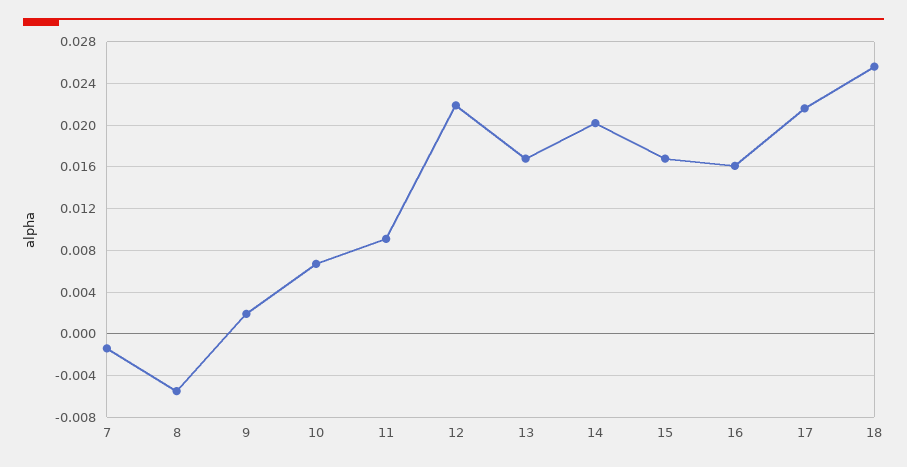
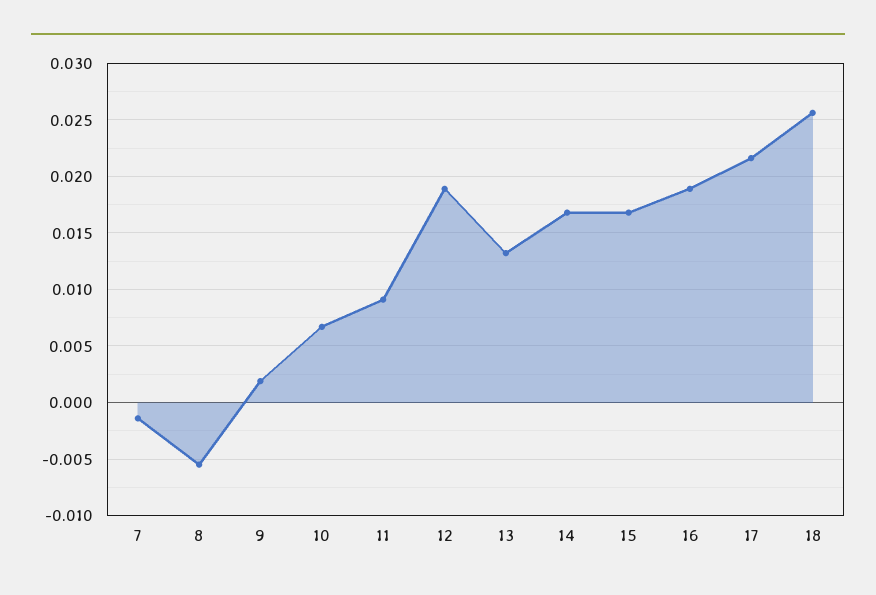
  {
    "7": -0.001,
    "8": -0.006,
    "9": 0.002,
    "10": 0.007,
    "11": 0.009,
-   "12": 0.022,
+   "12": 0.019,
-   "13": 0.017,
+   "13": 0.013,
-   "14": 0.02,
+   "14": 0.017,
    "15": 0.017,
-   "16": 0.016,
+   "16": 0.019,
    "17": 0.022,
    "18": 0.026
  }

